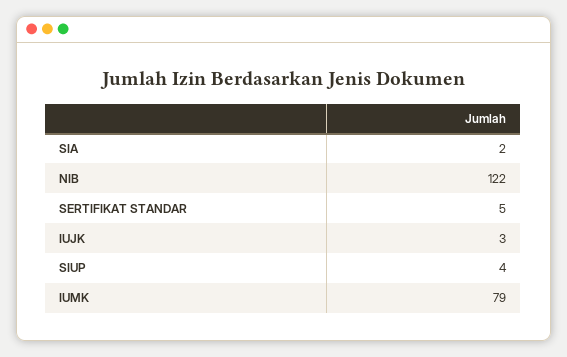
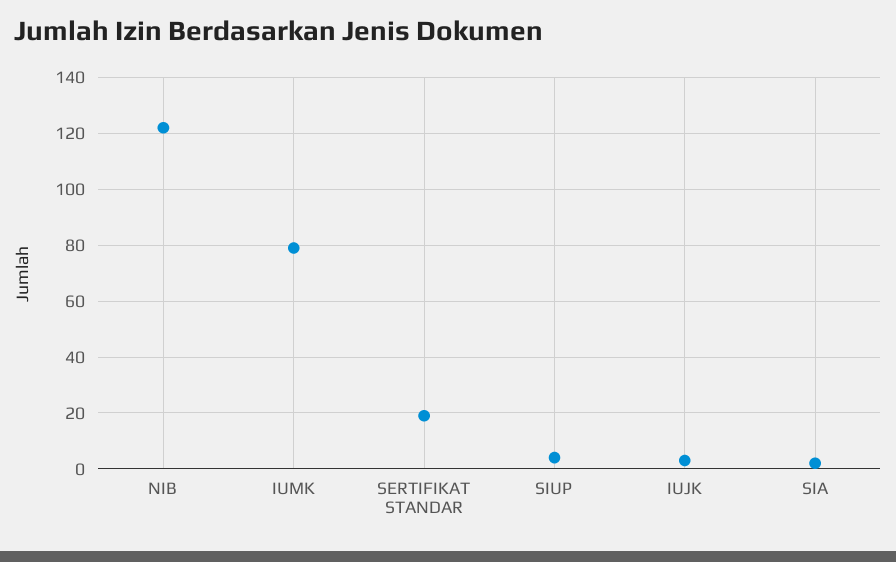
  {
    "SIA": 2,
    "NIB": 122,
-   "SERTIFIKAT STANDAR": 5,
+   "SERTIFIKAT STANDAR": 20,
    "IUJK": 3,
    "SIUP": 4,
    "IUMK": 79
  }

